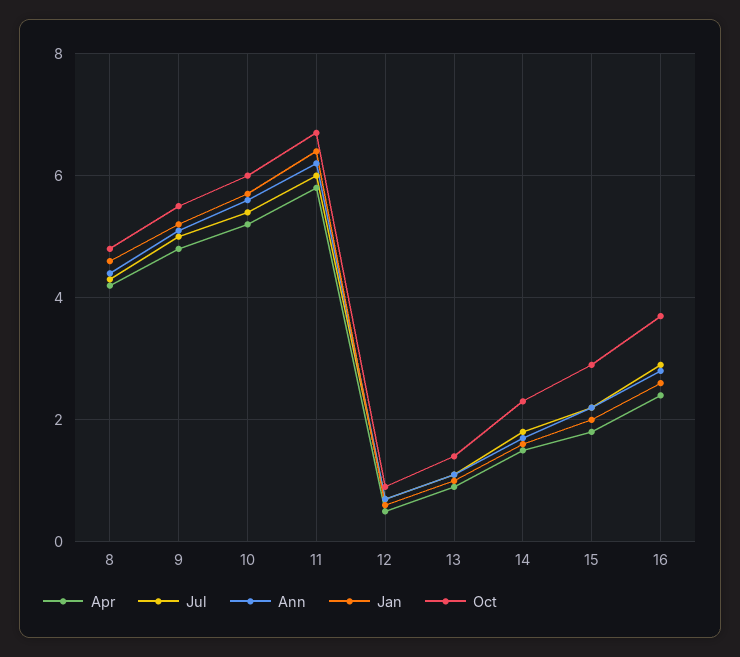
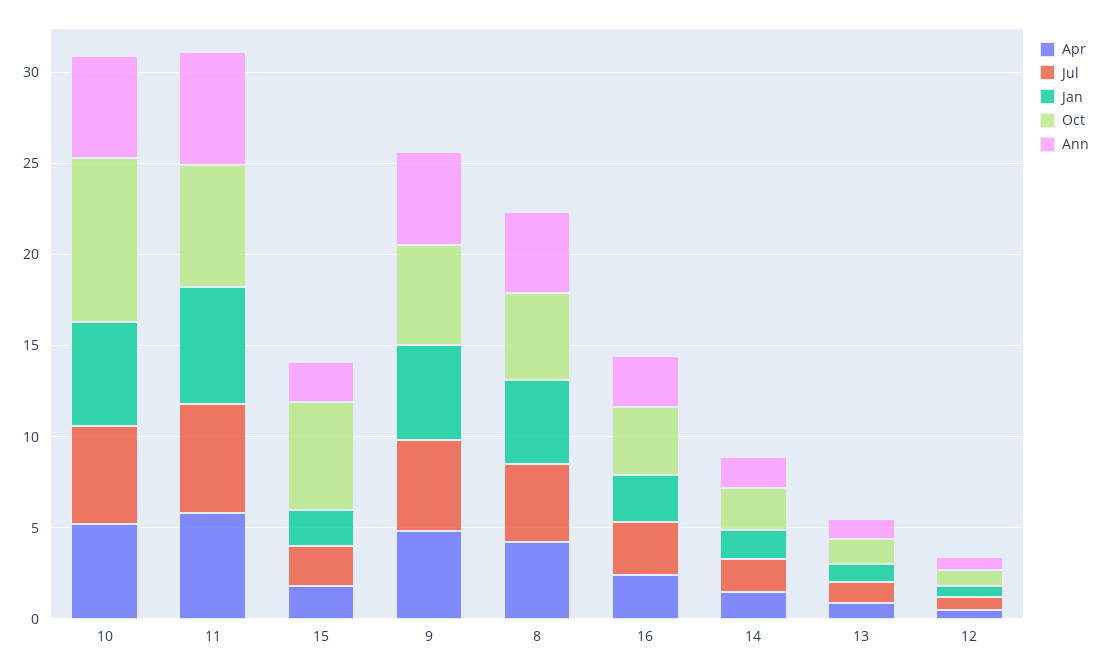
  {
    "Apr": {
      "8": 4,
      "9": 5,
      "10": 5,
      "11": 6,
      "12": 0.5,
      "13": 1,
      "14": 1.5,
      "15": 2,
      "16": 2.5
    },
    "Jul": {
      "8": 4.5,
      "9": 5,
      "10": 5.5,
      "11": 6,
      "12": 0.5,
      "13": 1,
      "14": 2,
      "15": 2,
      "16": 3
    },
    "Ann": {
      "8": 4.5,
      "9": 5,
      "10": 5.5,
      "11": 6,
      "12": 0.5,
      "13": 1,
      "14": 1.5,
      "15": 2,
      "16": 3
    },
    "Jan": {
      "8": 4.5,
      "9": 5,
      "10": 5.5,
      "11": 6.5,
      "12": 0.5,
      "13": 1,
      "14": 1.5,
      "15": 2,
      "16": 2.5
    },
    "Oct": {
      "8": 5,
      "9": 5.5,
-     "10": 6,
+     "10": 9,
      "11": 6.5,
      "12": 1,
      "13": 1.5,
      "14": 2.5,
-     "15": 3,
+     "15": 6,
      "16": 3.5
    }
  }

